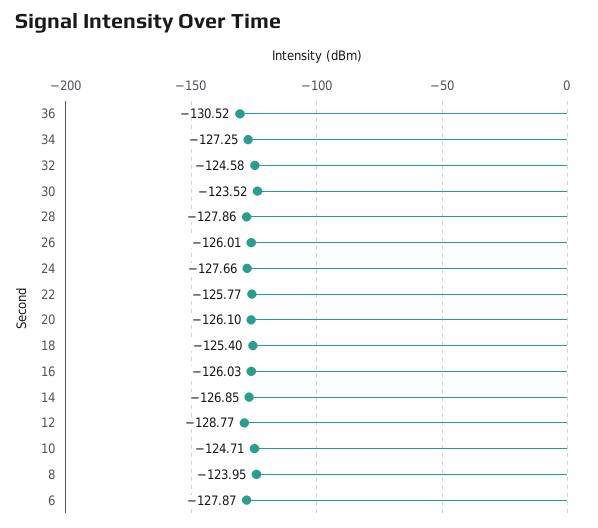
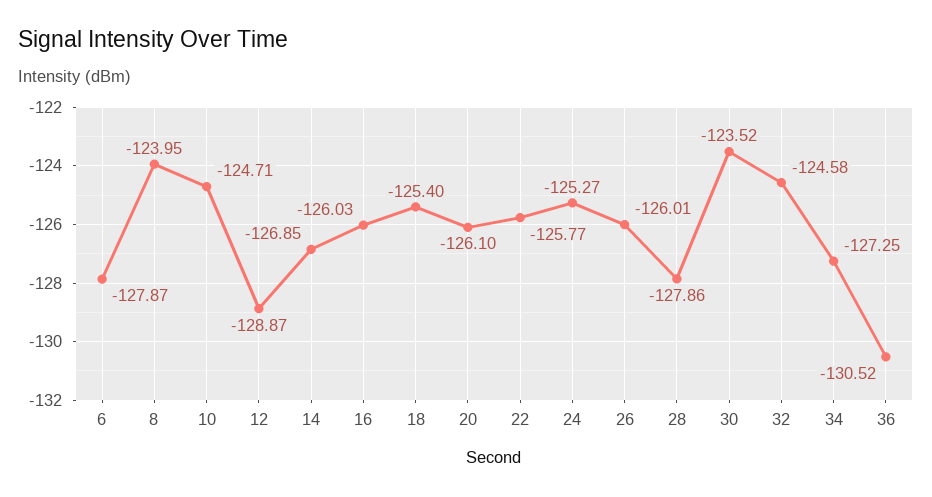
  {
    "36": -130.52,
    "34": -127.25,
    "32": -124.58,
    "30": -123.52,
    "28": -127.86,
    "26": -126.01,
-   "24": -127.66,
+   "24": -125.27,
    "22": -125.77,
    "20": -126.1,
    "18": -125.4,
    "16": -126.03,
    "14": -126.85,
-   "12": -128.77,
+   "12": -128.87,
    "10": -124.71,
    "8": -123.95,
    "6": -127.87
  }

